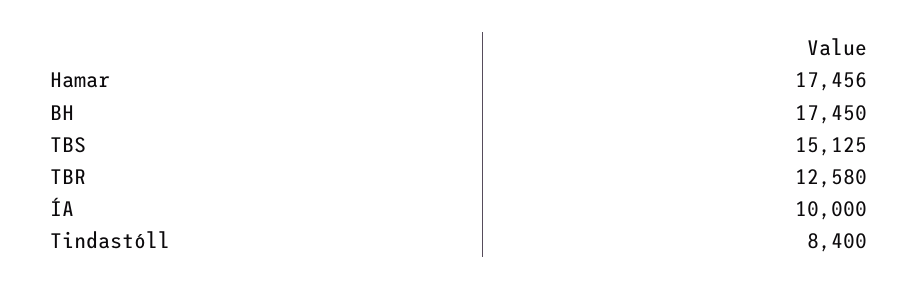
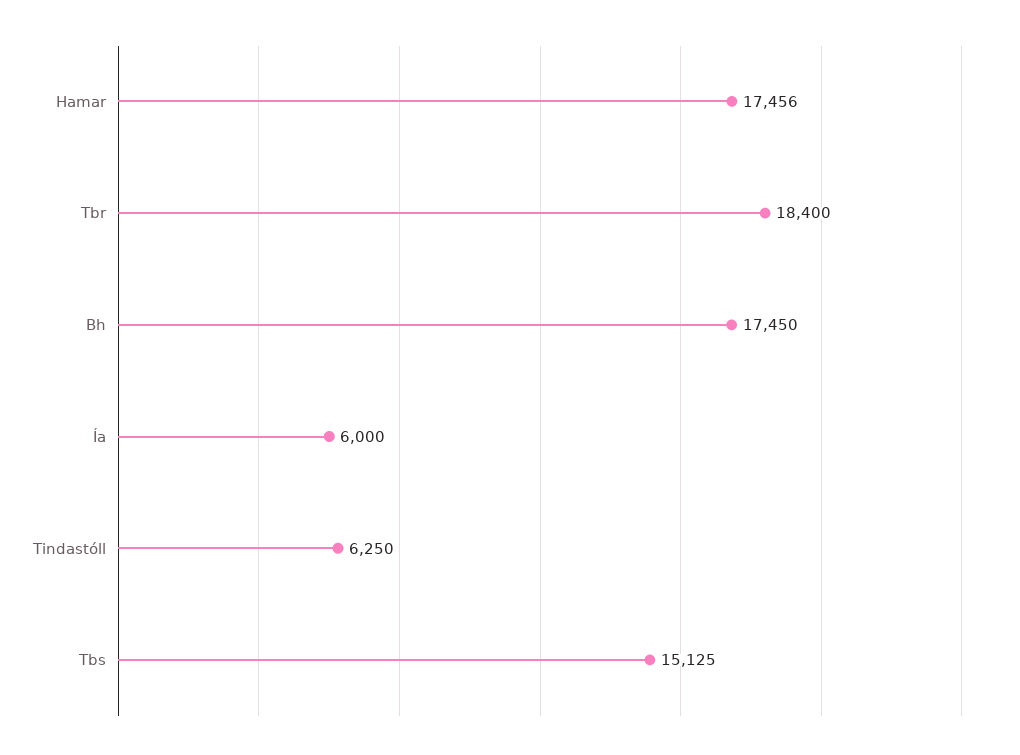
  {
    "Hamar": 17456,
    "BH": 17450,
    "TBS": 15125,
-   "TBR": 12580,
+   "TBR": 18400,
-   "ÍA": 10000,
+   "ÍA": 6000,
-   "Tindastóll": 8400
+   "Tindastóll": 6250
  }

